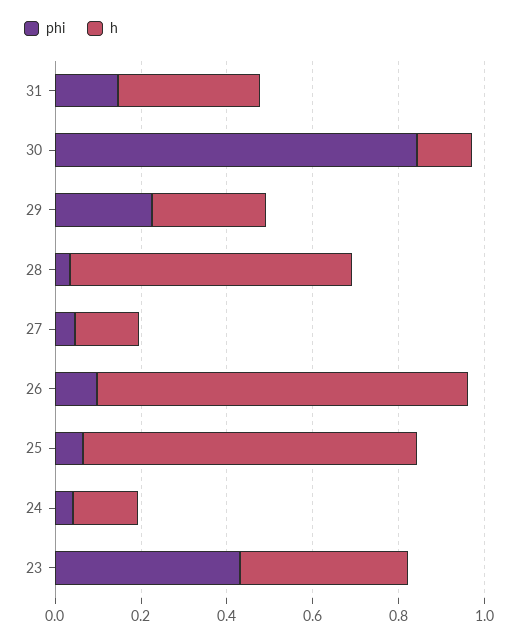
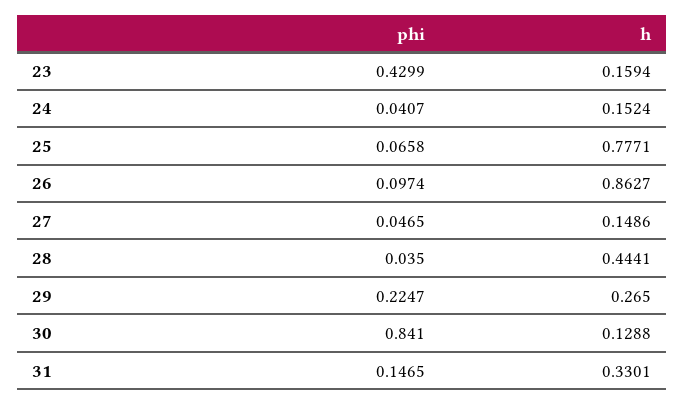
  {
    "phi": {
      "31": 0.1465,
      "30": 0.841,
      "29": 0.2247,
      "28": 0.035,
      "27": 0.0465,
      "26": 0.0974,
      "25": 0.0658,
      "24": 0.0407,
      "23": 0.4299
    },
    "h": {
      "31": 0.3301,
      "30": 0.1288,
      "29": 0.265,
-     "28": 0.65,
+     "28": 0.4441,
      "27": 0.1486,
      "26": 0.8627,
      "25": 0.7771,
      "24": 0.1524,
-     "23": 0.4
+     "23": 0.1594
    }
  }

